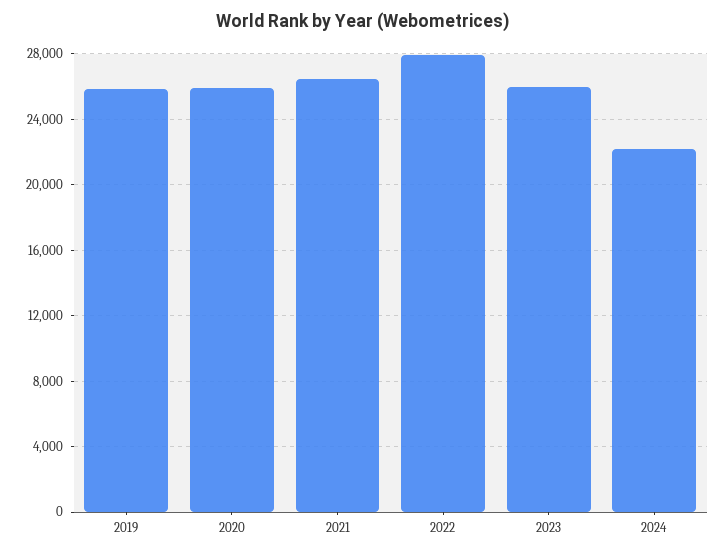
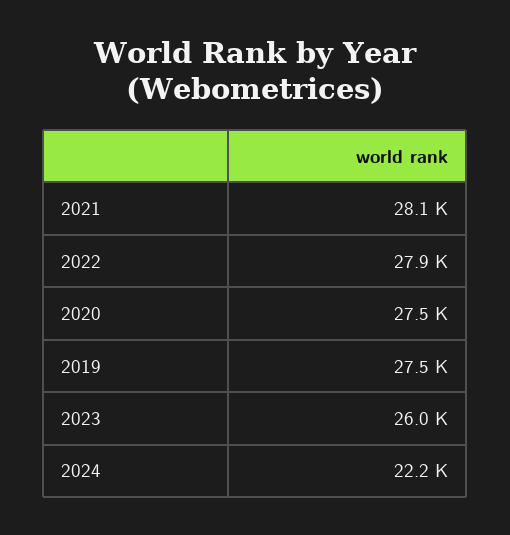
  {
-   "2019": 26000,
+   "2019": 27500,
-   "2020": 26000,
+   "2020": 27500,
-   "2021": 26500,
+   "2021": 28100,
    "2022": 27900,
    "2023": 26000,
    "2024": 22200
  }

